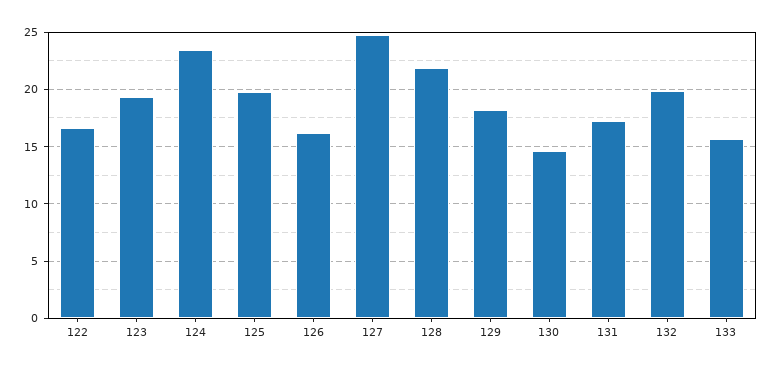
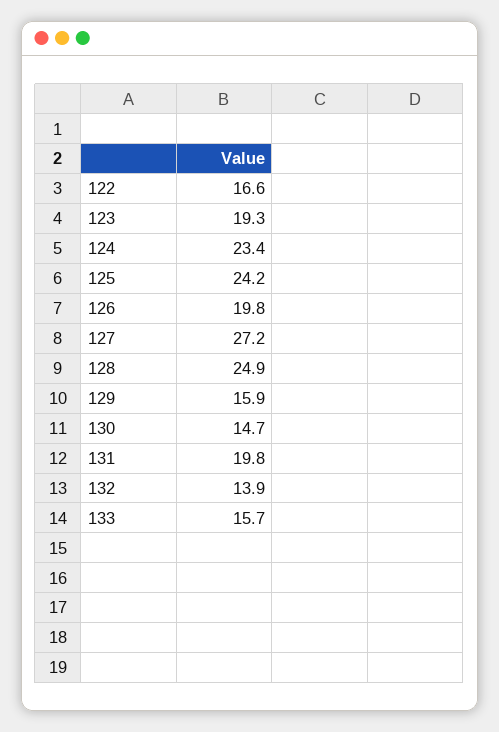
  {
    "122": 16.6,
    "123": 19.3,
    "124": 23.4,
-   "125": 20,
+   "125": 24.2,
-   "126": 16,
+   "126": 19.8,
-   "127": 25,
+   "127": 27.2,
-   "128": 22,
+   "128": 24.9,
-   "129": 18,
+   "129": 15.9,
    "130": 14.7,
-   "131": 17,
+   "131": 19.8,
-   "132": 20,
+   "132": 13.9,
    "133": 15.7
  }

